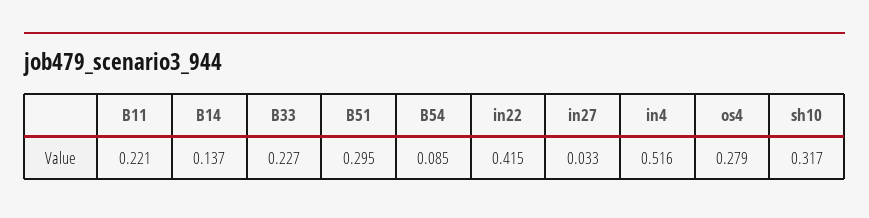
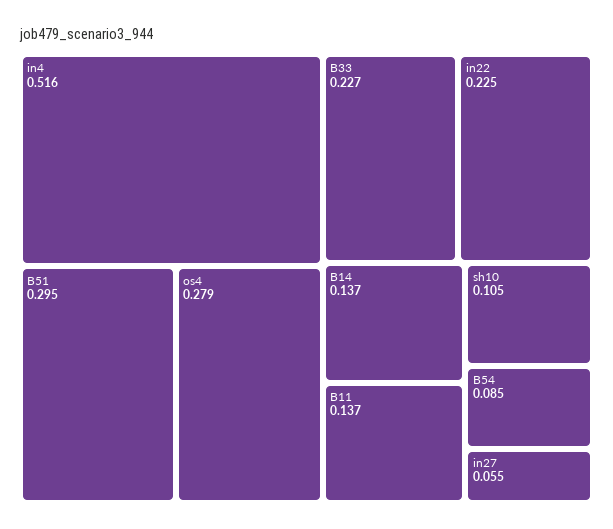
  {
-   "B11": 0.221,
+   "B11": 0.137,
    "B14": 0.137,
    "B33": 0.227,
    "B51": 0.295,
    "B54": 0.085,
-   "in22": 0.415,
+   "in22": 0.225,
-   "in27": 0.033,
+   "in27": 0.055,
    "in4": 0.516,
    "os4": 0.279,
-   "sh10": 0.317
+   "sh10": 0.105
  }

